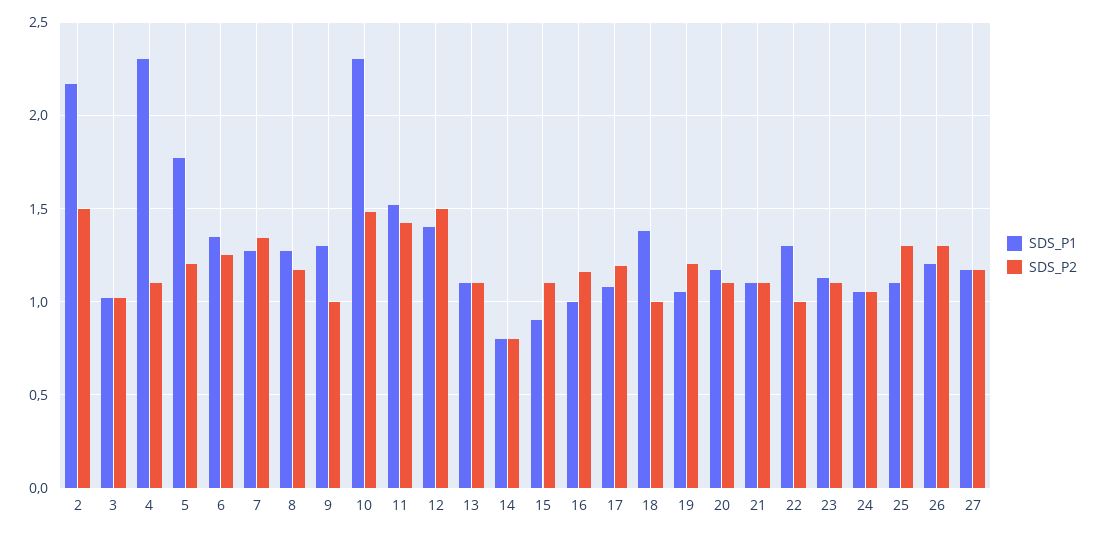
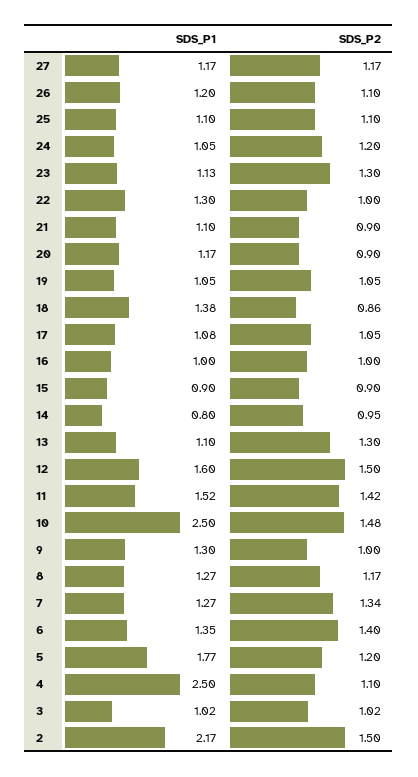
  {
    "SDS_P1": {
      "2": 2.17,
      "3": 1.02,
-     "4": 2.3,
+     "4": 2.5,
      "5": 1.77,
      "6": 1.35,
      "7": 1.27,
      "8": 1.27,
      "9": 1.3,
-     "10": 2.3,
+     "10": 2.5,
      "11": 1.52,
-     "12": 1.4,
+     "12": 1.6,
      "13": 1.1,
      "14": 0.8,
      "15": 0.9,
      "16": 1,
      "17": 1.08,
      "18": 1.38,
      "19": 1.05,
      "20": 1.17,
      "21": 1.1,
      "22": 1.3,
      "23": 1.13,
      "24": 1.05,
      "25": 1.1,
      "26": 1.2,
      "27": 1.17
    },
    "SDS_P2": {
      "2": 1.5,
      "3": 1.02,
      "4": 1.1,
      "5": 1.2,
-     "6": 1.25,
+     "6": 1.4,
      "7": 1.34,
      "8": 1.17,
      "9": 1,
      "10": 1.48,
      "11": 1.42,
      "12": 1.5,
-     "13": 1.1,
+     "13": 1.3,
-     "14": 0.8,
+     "14": 0.95,
-     "15": 1.1,
+     "15": 0.9,
-     "16": 1.15,
+     "16": 1,
-     "17": 1.2,
+     "17": 1.05,
-     "18": 1,
+     "18": 0.86,
-     "19": 1.2,
+     "19": 1.05,
-     "20": 1.1,
+     "20": 0.9,
-     "21": 1.1,
+     "21": 0.9,
      "22": 1,
-     "23": 1.1,
+     "23": 1.3,
-     "24": 1.05,
+     "24": 1.2,
-     "25": 1.3,
+     "25": 1.1,
-     "26": 1.3,
+     "26": 1.1,
      "27": 1.17
    }
  }

